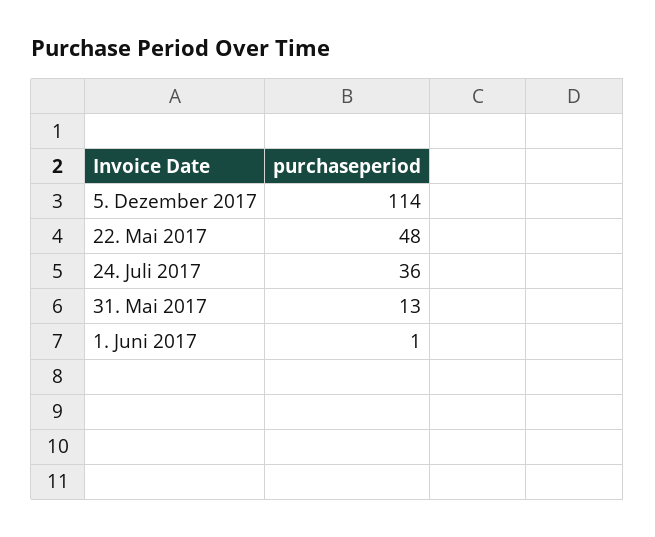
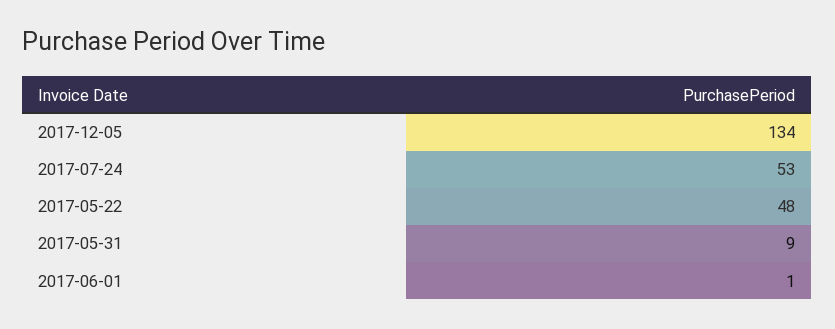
  {
-   "5. Dezember 2017": 114,
+   "5. Dezember 2017": 134,
    "22. Mai 2017": 48,
-   "24. Juli 2017": 36,
+   "24. Juli 2017": 53,
-   "31. Mai 2017": 13,
+   "31. Mai 2017": 9,
    "1. Juni 2017": 1
  }

